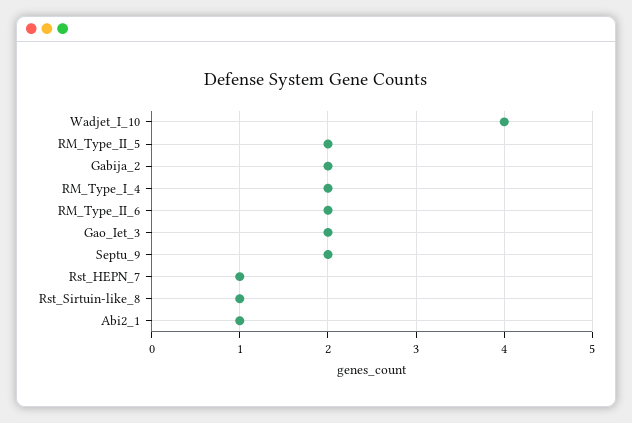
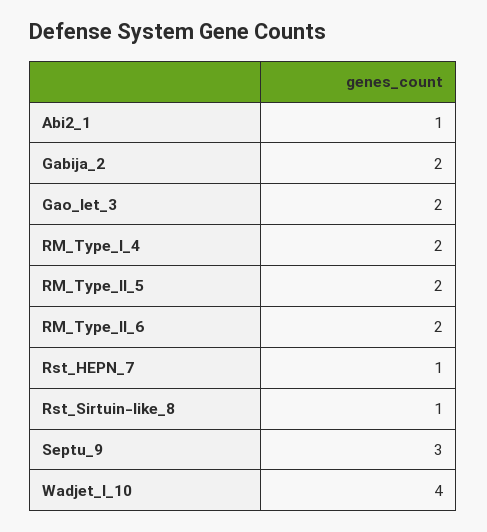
  {
    "Wadjet_I_10": 4,
    "RM_Type_II_5": 2,
    "Gabija_2": 2,
    "RM_Type_I_4": 2,
    "RM_Type_II_6": 2,
    "Gao_Iet_3": 2,
-   "Septu_9": 2,
+   "Septu_9": 3,
    "Rst_HEPN_7": 1,
    "Rst_Sirtuin-like_8": 1,
    "Abi2_1": 1
  }

